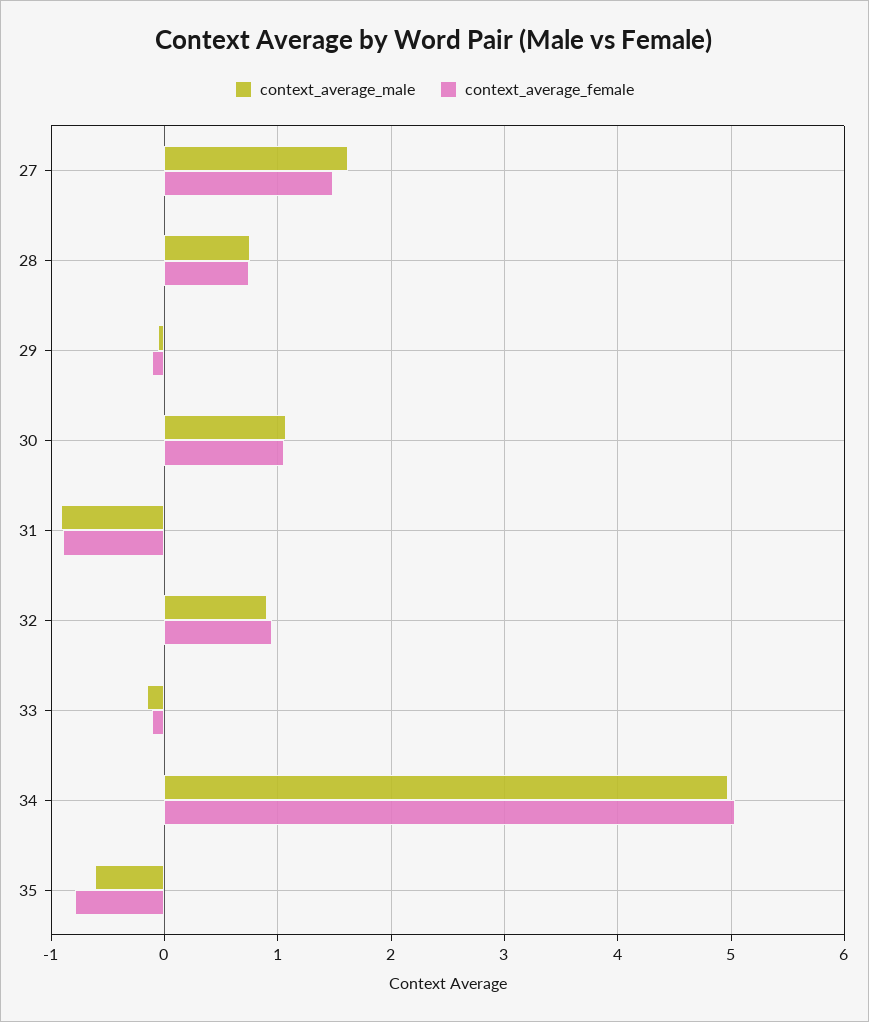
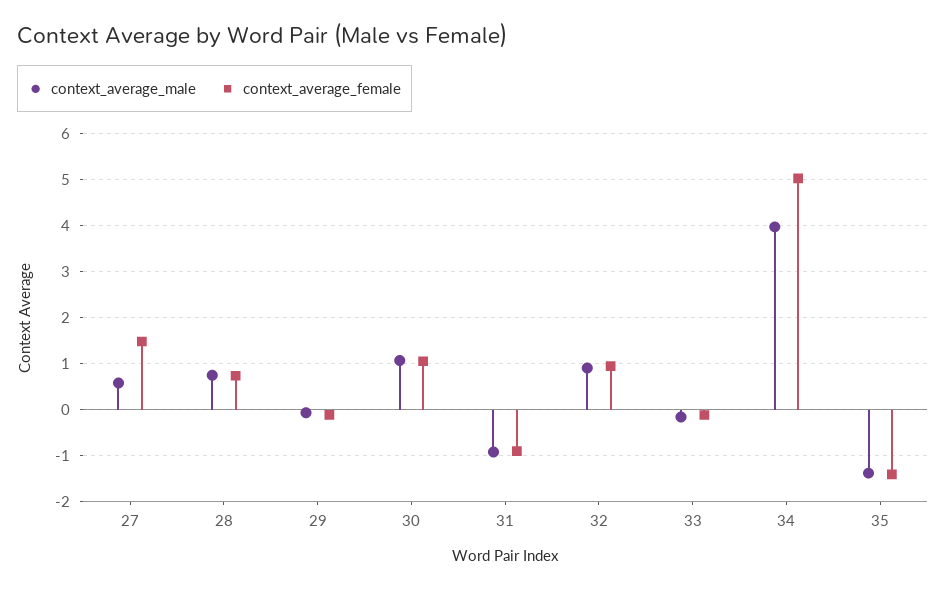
  {
    "context_average_male": {
-     "27": 1.6,
+     "27": 0.6,
      "28": 0.8,
      "29": -0.1,
      "30": 1.1,
      "31": -0.9,
      "32": 0.9,
      "33": -0.2,
-     "34": 5,
+     "34": 4,
-     "35": -0.6
+     "35": -1.4
    },
    "context_average_female": {
      "27": 1.5,
      "28": 0.7,
      "29": -0.1,
      "30": 1.1,
      "31": -0.9,
      "32": 1,
      "33": -0.1,
      "34": 5,
-     "35": -0.8
+     "35": -1.4
    }
  }

